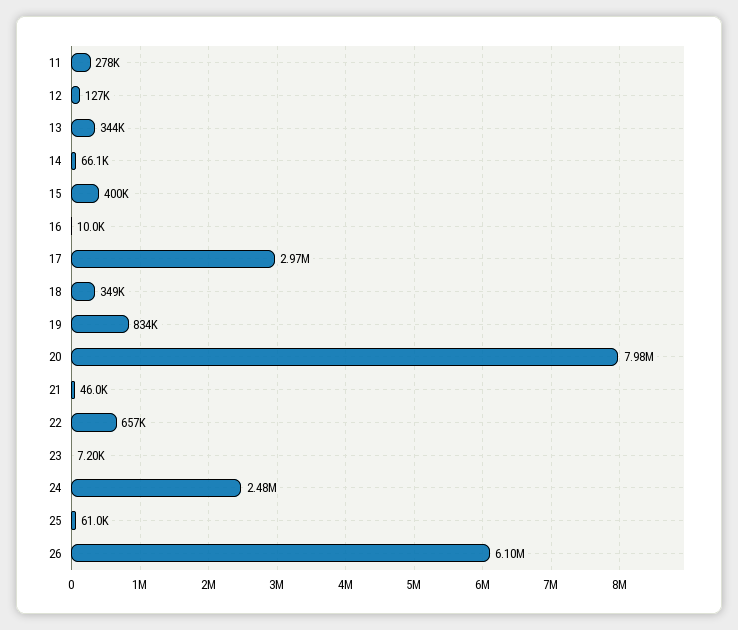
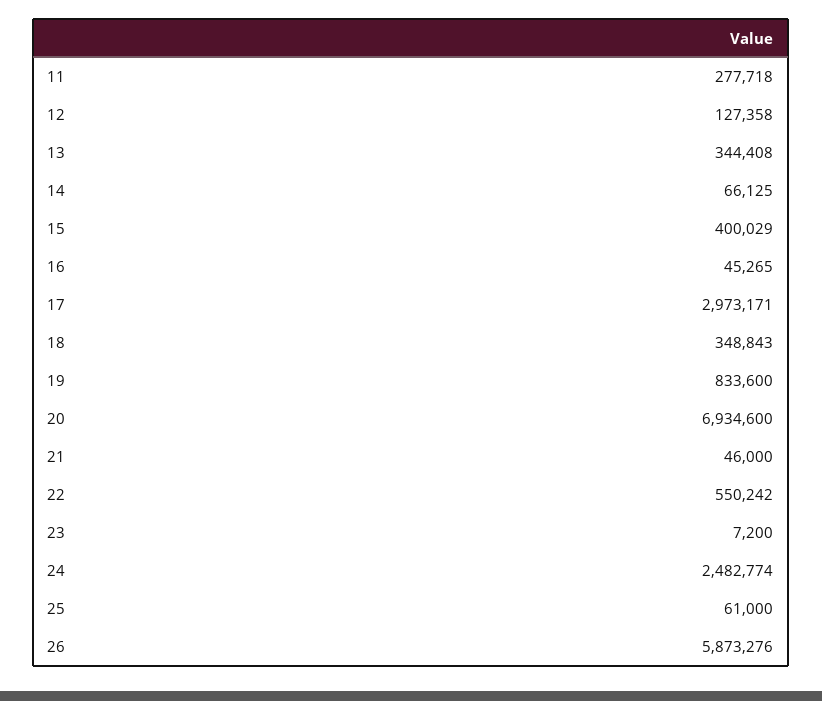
  {
    "11": 277718,
    "12": 127358,
    "13": 344408,
    "14": 66125,
    "15": 400029,
-   "16": 10000,
+   "16": 45265,
    "17": 2973171,
    "18": 348843,
    "19": 833600,
-   "20": 7980000,
+   "20": 6934600,
    "21": 46000,
-   "22": 657000,
+   "22": 550242,
    "23": 7200,
    "24": 2482774,
    "25": 61000,
-   "26": 6100000
+   "26": 5873276
  }

